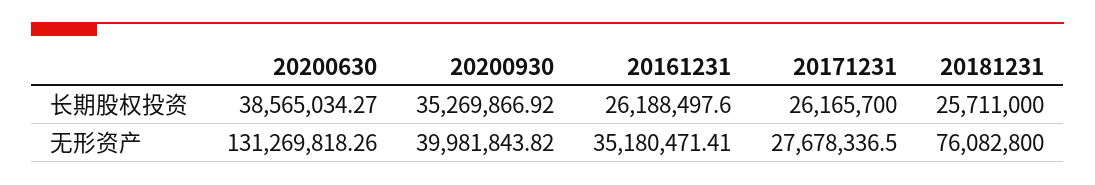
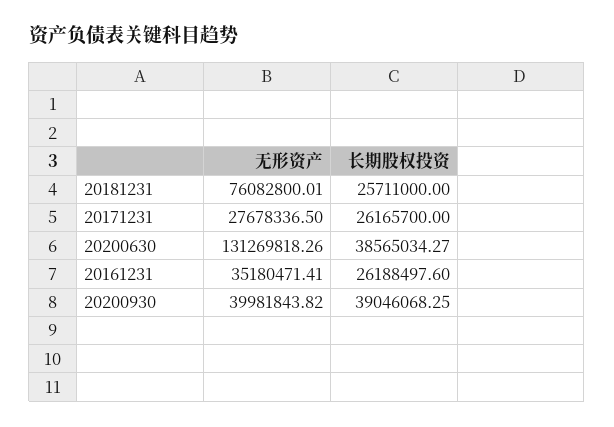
  {
    "20200630": {
      "长期股权投资": 38565034.27,
      "无形资产": 131269818.26
    },
    "20200930": {
-     "长期股权投资": 35269866.92,
+     "长期股权投资": 39046068.25,
      "无形资产": 39981843.82
    },
    "20161231": {
      "长期股权投资": 26188497.6,
      "无形资产": 35180471.41
    },
    "20171231": {
      "长期股权投资": 26165700,
      "无形资产": 27678336.5
    },
    "20181231": {
      "长期股权投资": 25711000,
-     "无形资产": 76082800
+     "无形资产": 76082800.01
    }
  }

